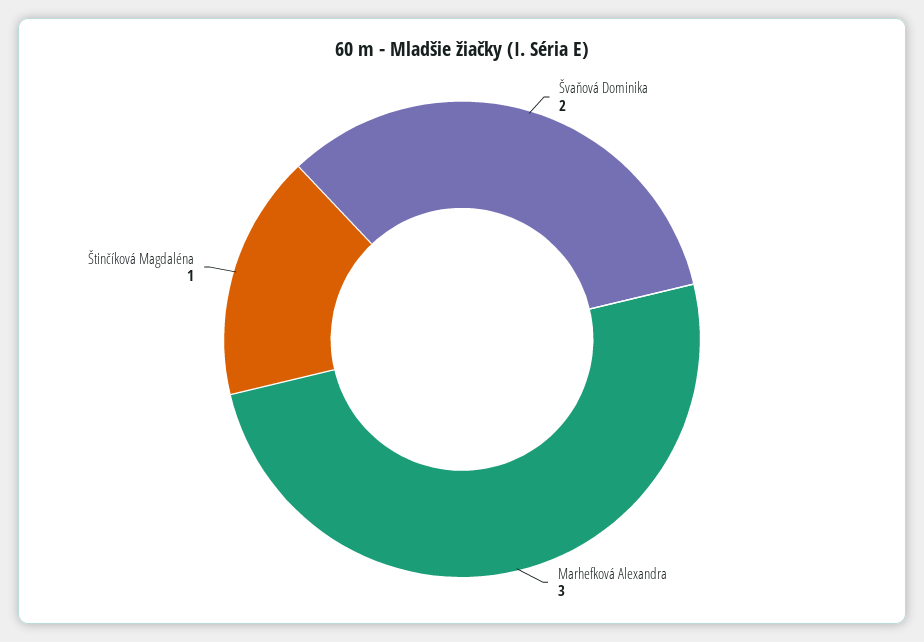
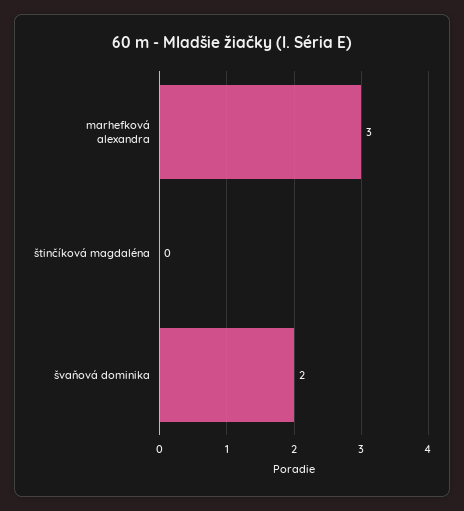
  {
    "Švaňová Dominika": 2,
    "Marhefková Alexandra": 3,
-   "Štinčíková Magdaléna": 1
+   "Štinčíková Magdaléna": 0
  }

